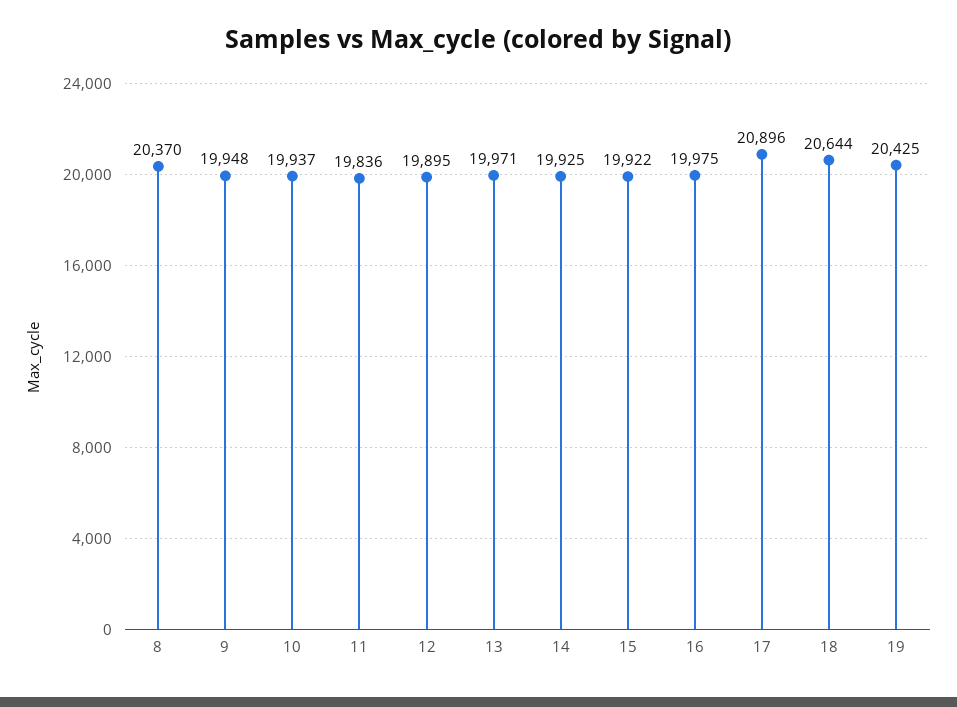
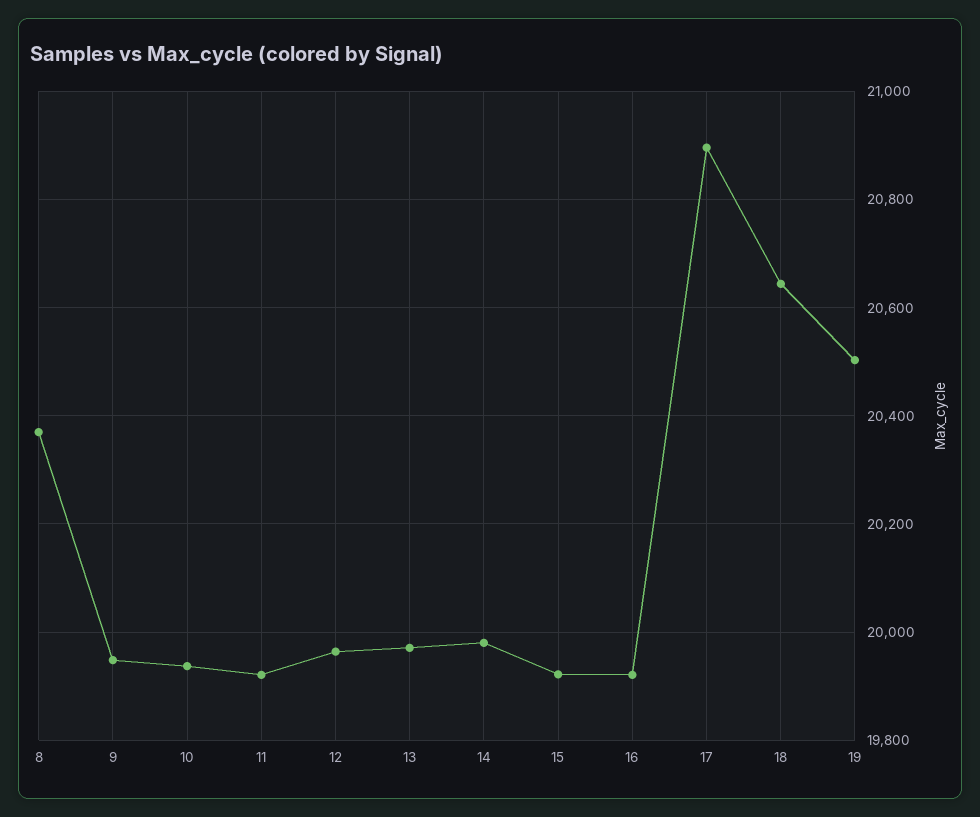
  {
    "8": 20370,
    "9": 19948,
    "10": 19937,
-   "11": 19836,
+   "11": 19920,
-   "12": 19895,
+   "12": 19960,
    "13": 19971,
-   "14": 19925,
+   "14": 19980,
    "15": 19922,
-   "16": 19975,
+   "16": 19920,
    "17": 20896,
    "18": 20644,
-   "19": 20425
+   "19": 20500
  }

